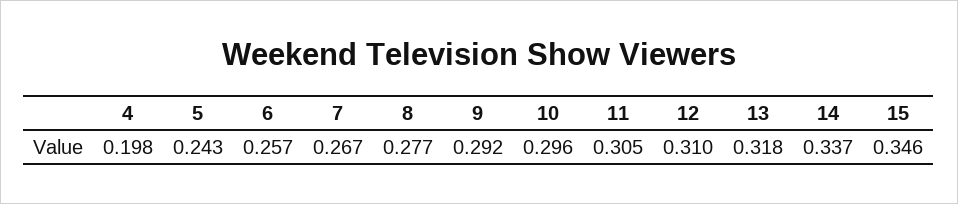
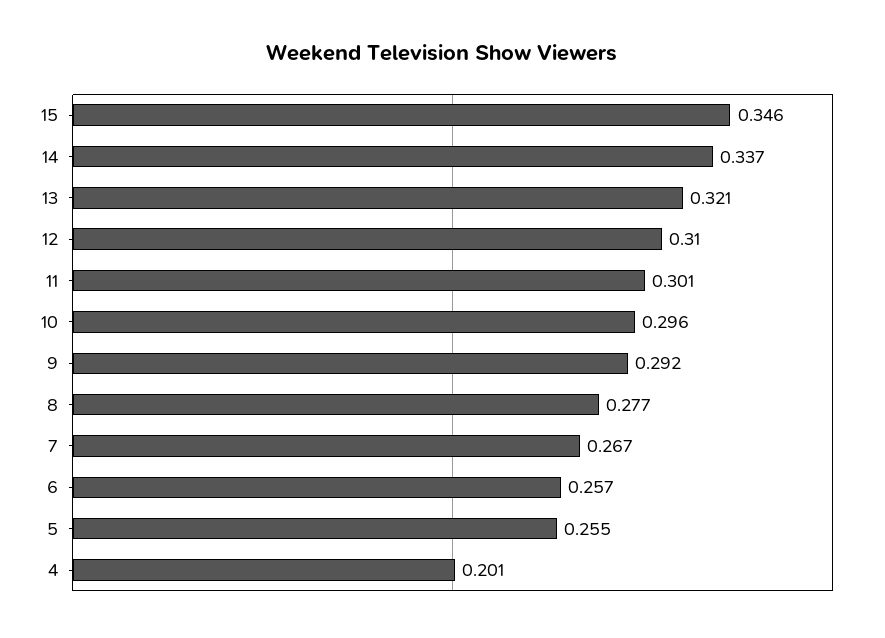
  {
-   "4": 0.198,
+   "4": 0.201,
-   "5": 0.243,
+   "5": 0.255,
    "6": 0.257,
    "7": 0.267,
    "8": 0.277,
    "9": 0.292,
    "10": 0.296,
-   "11": 0.305,
+   "11": 0.301,
    "12": 0.31,
-   "13": 0.318,
+   "13": 0.321,
    "14": 0.337,
    "15": 0.346
  }

